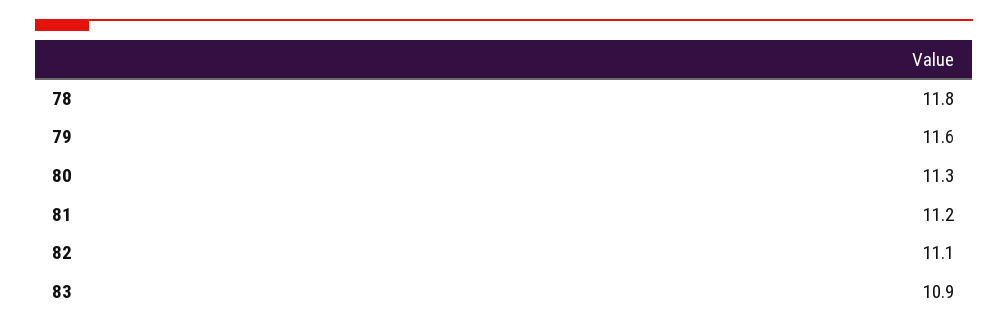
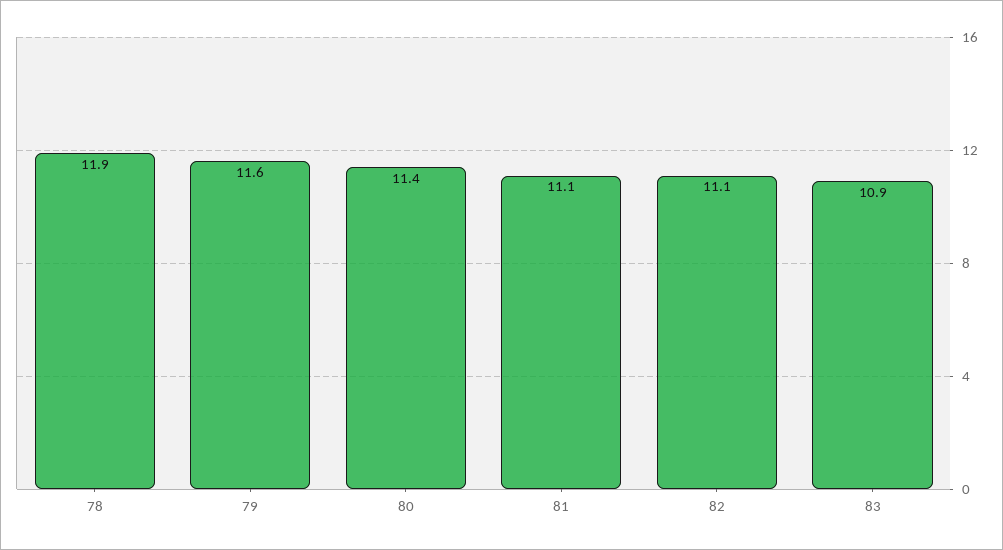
  {
-   "78": 11.8,
+   "78": 11.9,
    "79": 11.6,
-   "80": 11.3,
+   "80": 11.4,
-   "81": 11.2,
+   "81": 11.1,
    "82": 11.1,
    "83": 10.9
  }

